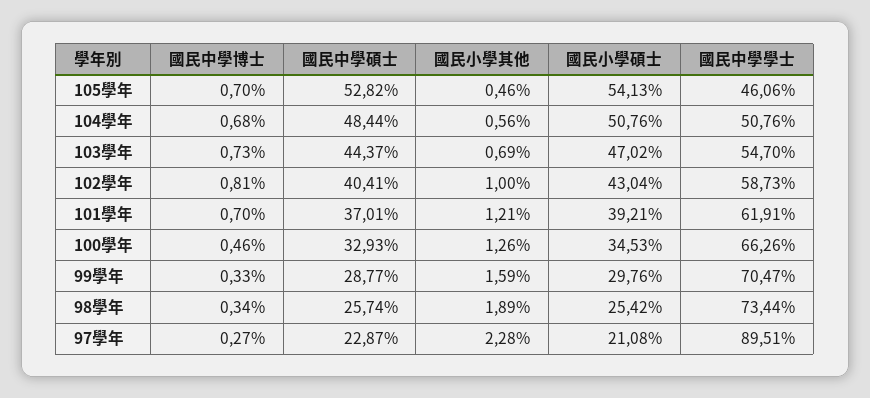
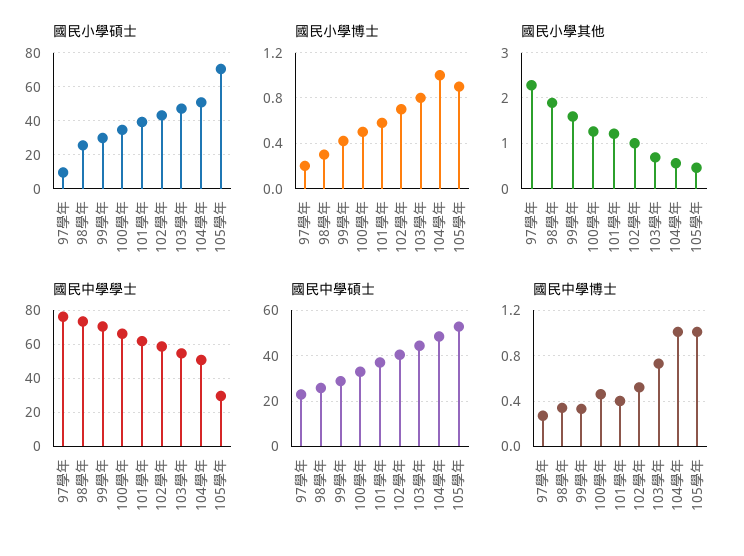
  {
    "國民中學博士": {
-     "105學年": 0.7,
+     "105學年": 1,
-     "104學年": 0.68,
+     "104學年": 1,
      "103學年": 0.73,
-     "102學年": 0.81,
+     "102學年": 0.5,
-     "101學年": 0.7,
+     "101學年": 0.4,
      "100學年": 0.46,
      "99學年": 0.33,
      "98學年": 0.34,
      "97學年": 0.27
    },
    "國民中學碩士": {
      "105學年": 52.82,
      "104學年": 48.44,
      "103學年": 44.37,
      "102學年": 40.41,
      "101學年": 37.01,
      "100學年": 32.93,
      "99學年": 28.77,
      "98學年": 25.74,
      "97學年": 22.87
    },
    "國民小學其他": {
      "105學年": 0.46,
      "104學年": 0.56,
      "103學年": 0.69,
      "102學年": 1,
      "101學年": 1.21,
      "100學年": 1.26,
      "99學年": 1.59,
      "98學年": 1.89,
      "97學年": 2.28
    },
    "國民小學碩士": {
-     "105學年": 54.13,
+     "105學年": 70,
      "104學年": 50.76,
      "103學年": 47.02,
      "102學年": 43.04,
      "101學年": 39.21,
      "100學年": 34.53,
      "99學年": 29.76,
      "98學年": 25.42,
-     "97學年": 21.08
+     "97學年": 10
    },
    "國民中學學士": {
-     "105學年": 46.06,
+     "105學年": 30,
      "104學年": 50.76,
      "103學年": 54.7,
      "102學年": 58.73,
      "101學年": 61.91,
      "100學年": 66.26,
      "99學年": 70.47,
      "98學年": 73.44,
-     "97學年": 89.51
+     "97學年": 75
-   }
+   },
+   "國民小學博士": {
+     "97學年": 0.2,
+     "98學年": 0.3,
+     "99學年": 0.4,
+     "100學年": 0.5,
+     "101學年": 0.6,
+     "102學年": 0.7,
+     "103學年": 0.8,
+     "104學年": 1,
+     "105學年": 0.9
+   }
  }

